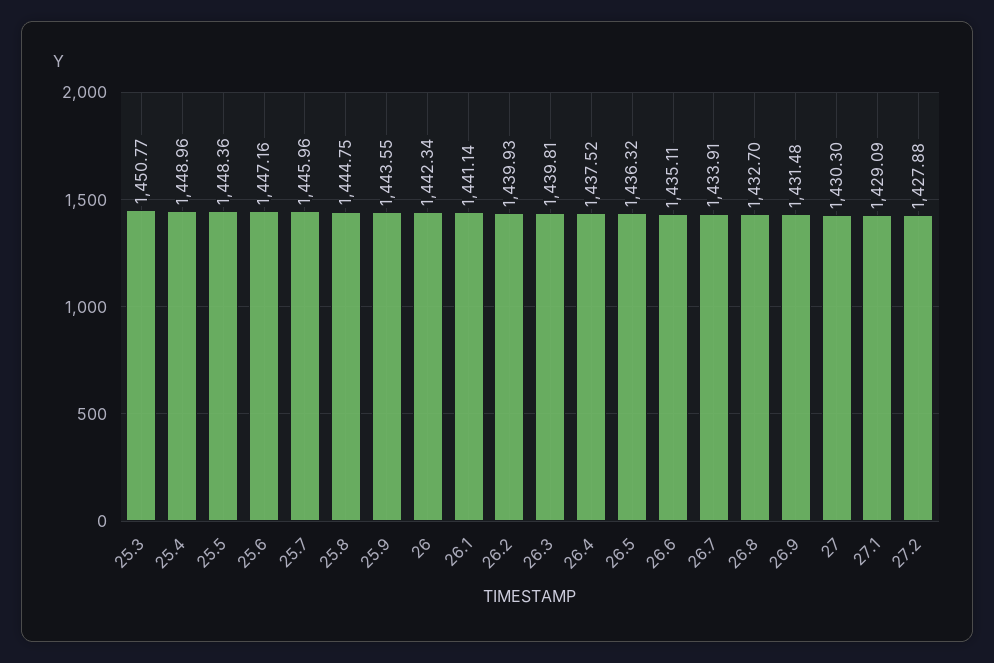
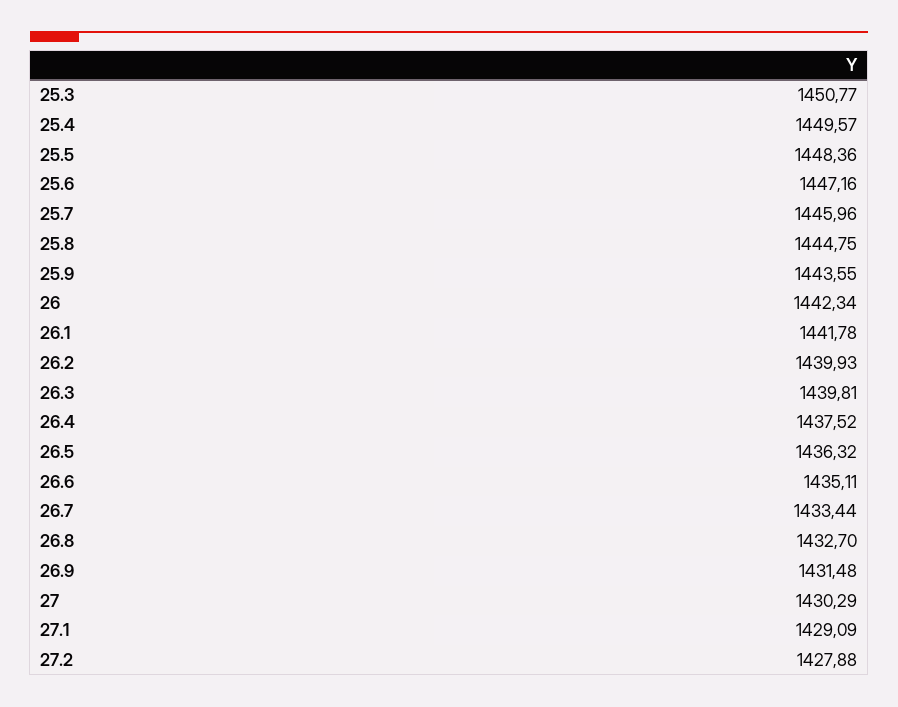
  {
    "25.3": 1450.77,
-   "25.4": 1448.96,
+   "25.4": 1449.57,
    "25.5": 1448.36,
    "25.6": 1447.16,
    "25.7": 1445.96,
    "25.8": 1444.75,
    "25.9": 1443.55,
    "26": 1442.34,
-   "26.1": 1441.14,
+   "26.1": 1441.78,
    "26.2": 1439.93,
    "26.3": 1439.81,
    "26.4": 1437.52,
    "26.5": 1436.32,
    "26.6": 1435.11,
-   "26.7": 1433.91,
+   "26.7": 1433.44,
    "26.8": 1432.7,
    "26.9": 1431.48,
-   "27": 1430.3,
+   "27": 1430.29,
    "27.1": 1429.09,
    "27.2": 1427.88
  }

